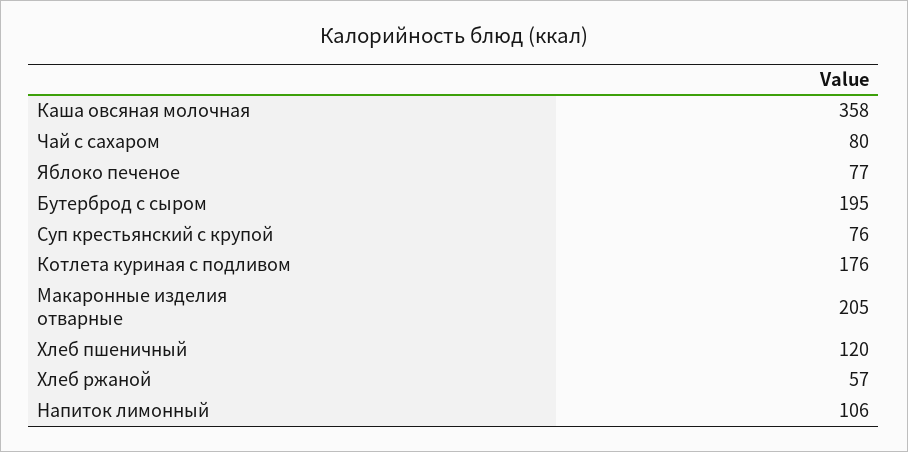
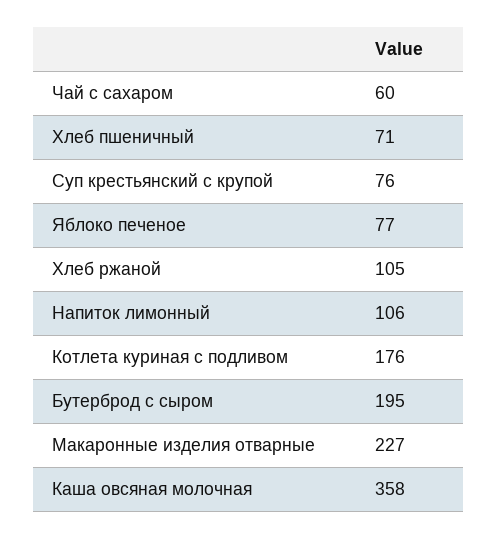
  {
    "Каша овсяная молочная": 358,
-   "Чай с сахаром": 80,
+   "Чай с сахаром": 60,
    "Яблоко печеное": 77,
    "Бутерброд с сыром": 195,
    "Суп крестьянский с крупой": 76,
    "Котлета куриная с подливом": 176,
-   "Макаронные изделия отварные": 205,
+   "Макаронные изделия отварные": 227,
-   "Хлеб пшеничный": 120,
+   "Хлеб пшеничный": 71,
-   "Хлеб ржаной": 57,
+   "Хлеб ржаной": 105,
    "Напиток лимонный": 106
  }

